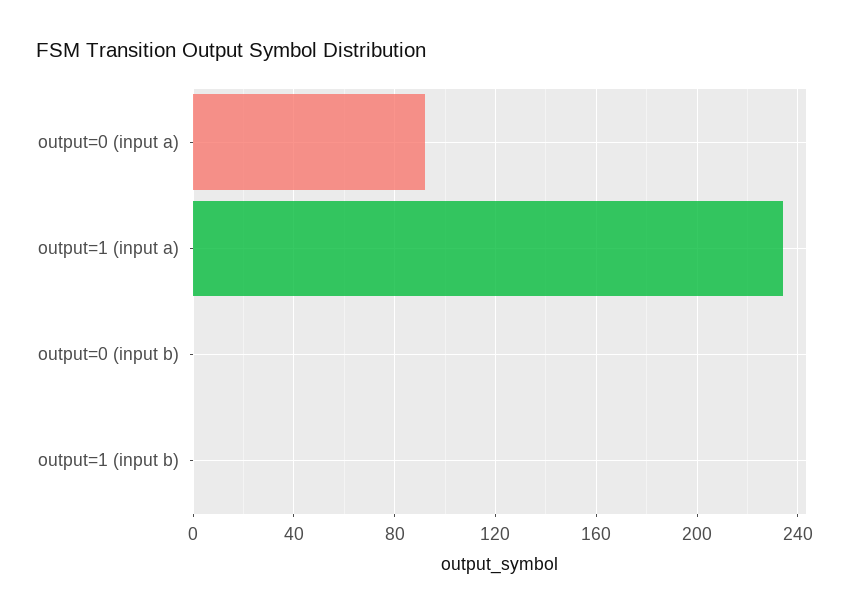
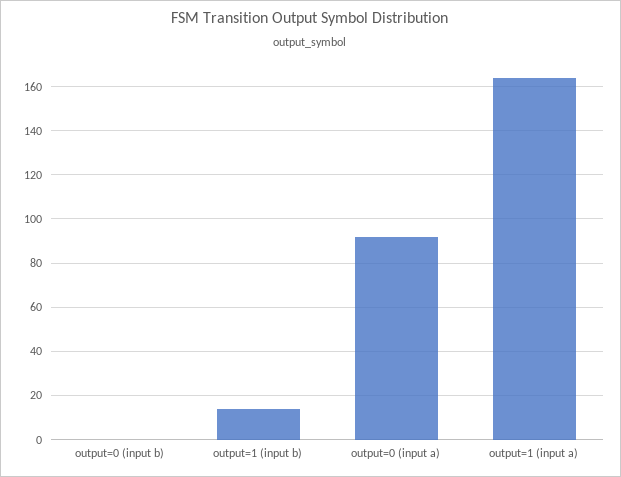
  {
    "output=0 (input a)": 90,
-   "output=1 (input a)": 235,
+   "output=1 (input a)": 165,
    "output=0 (input b)": 0,
-   "output=1 (input b)": 0
+   "output=1 (input b)": 15
  }

